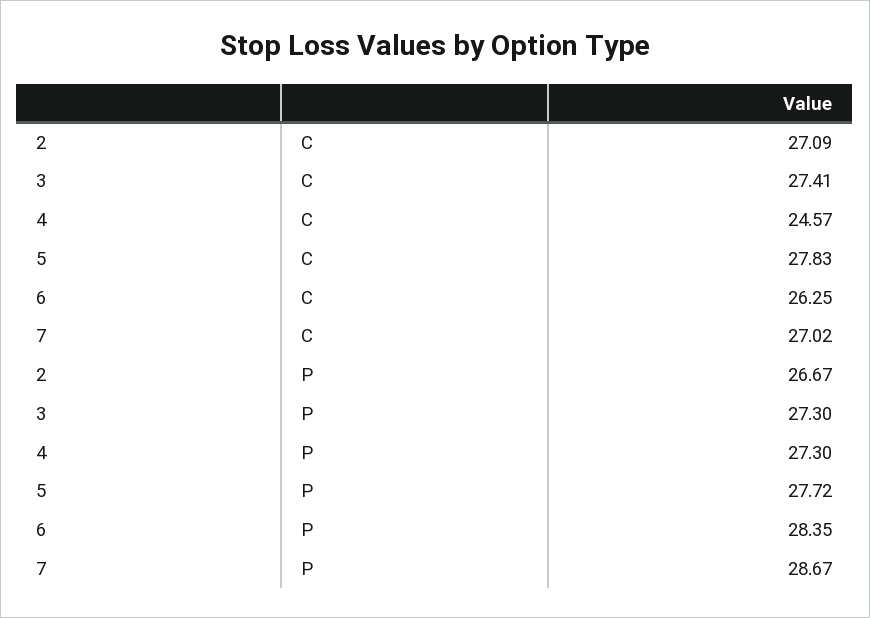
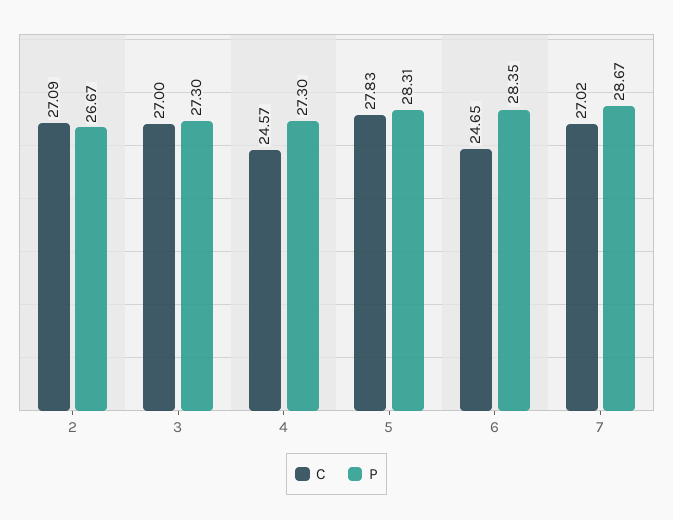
  {
    "C": {
      "2": 27.09,
-     "3": 27.41,
+     "3": 27,
      "4": 24.57,
      "5": 27.83,
-     "6": 26.25,
+     "6": 24.65,
      "7": 27.02
    },
    "P": {
      "2": 26.67,
      "3": 27.3,
      "4": 27.3,
-     "5": 27.72,
+     "5": 28.31,
      "6": 28.35,
      "7": 28.67
    }
  }

